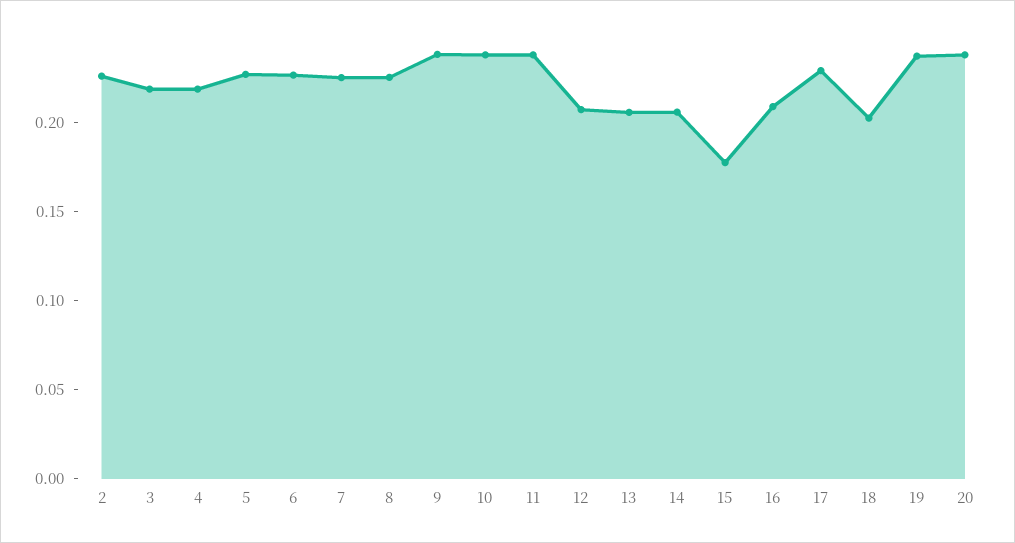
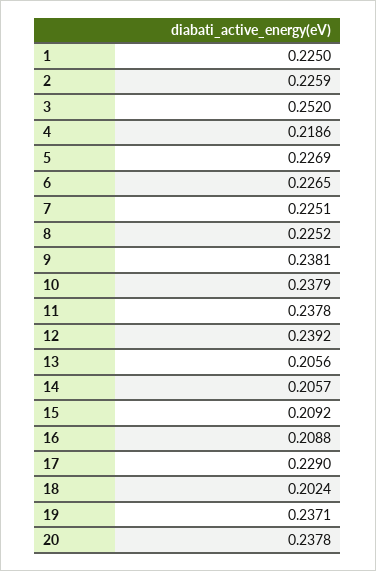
  {
    "2": 0.2259,
-   "3": 0.22,
+   "3": 0.252,
    "4": 0.2186,
    "5": 0.2269,
    "6": 0.2265,
    "7": 0.2251,
    "8": 0.2252,
    "9": 0.2381,
    "10": 0.2379,
    "11": 0.2378,
-   "12": 0.21,
+   "12": 0.2392,
    "13": 0.2056,
    "14": 0.2057,
-   "15": 0.18,
+   "15": 0.2092,
    "16": 0.2088,
    "17": 0.229,
    "18": 0.2024,
    "19": 0.2371,
-   "20": 0.2378
+   "20": 0.2378,
+   "1": 0.225
  }

